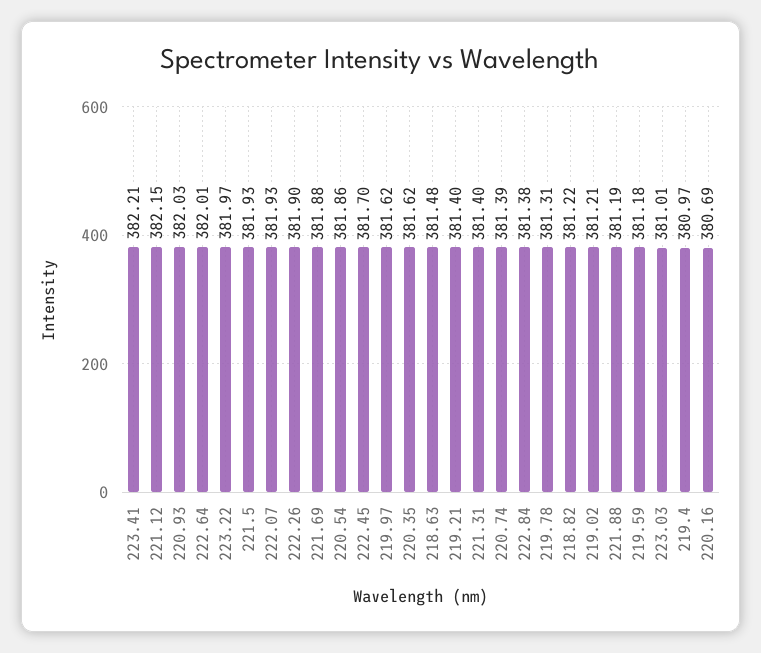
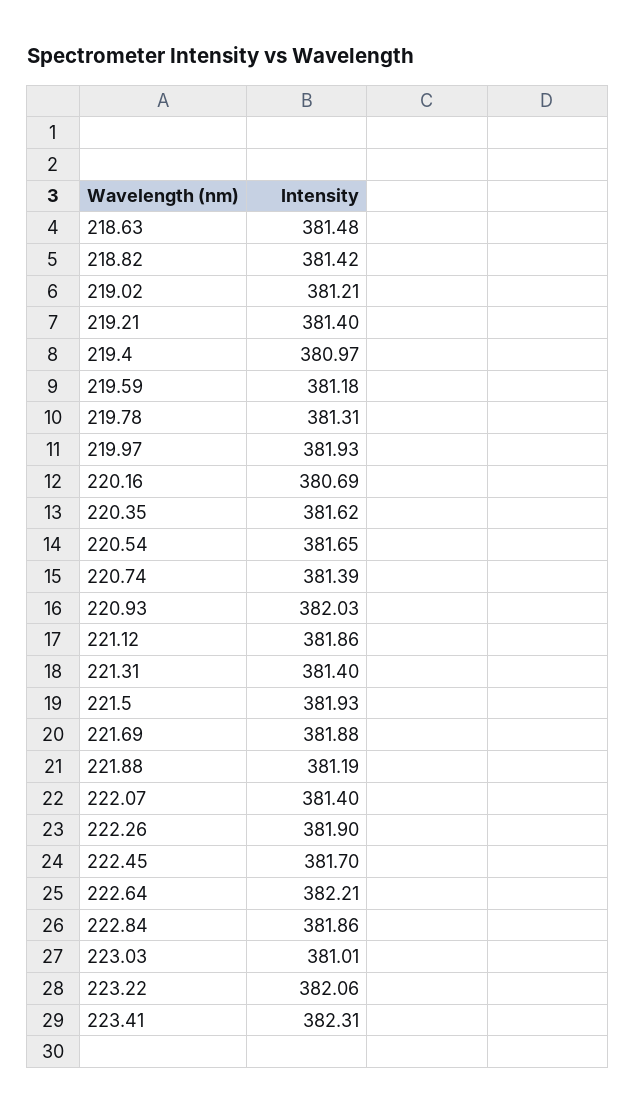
  {
-   "223.41": 382.21,
+   "223.41": 382.31,
-   "221.12": 382.15,
+   "221.12": 381.86,
    "220.93": 382.03,
-   "222.64": 382.01,
+   "222.64": 382.21,
-   "223.22": 381.97,
+   "223.22": 382.06,
    "221.5": 381.93,
-   "222.07": 381.93,
+   "222.07": 381.4,
    "222.26": 381.9,
    "221.69": 381.88,
-   "220.54": 381.86,
+   "220.54": 381.65,
    "222.45": 381.7,
-   "219.97": 381.62,
+   "219.97": 381.93,
    "220.35": 381.62,
    "218.63": 381.48,
    "219.21": 381.4,
    "221.31": 381.4,
    "220.74": 381.39,
-   "222.84": 381.38,
+   "222.84": 381.86,
    "219.78": 381.31,
-   "218.82": 381.22,
+   "218.82": 381.42,
    "219.02": 381.21,
    "221.88": 381.19,
    "219.59": 381.18,
    "223.03": 381.01,
    "219.4": 380.97,
    "220.16": 380.69
  }

